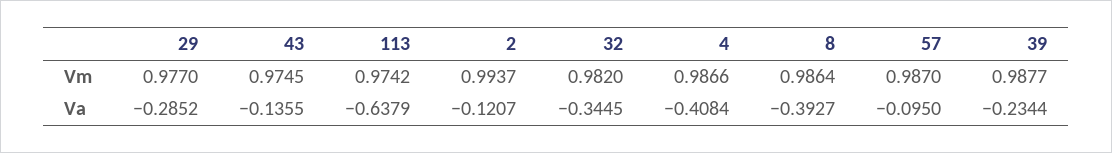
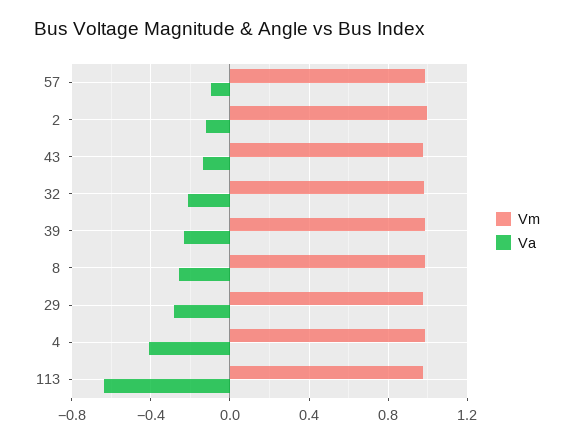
  {
    "Vm": {
      "29": 0.977,
      "43": 0.9745,
      "113": 0.9742,
      "2": 0.9937,
      "32": 0.982,
      "4": 0.9866,
      "8": 0.9864,
      "57": 0.987,
      "39": 0.9877
    },
    "Va": {
      "29": -0.2852,
      "43": -0.1355,
      "113": -0.6379,
      "2": -0.1207,
-     "32": -0.3445,
+     "32": -0.2,
      "4": -0.4084,
-     "8": -0.3927,
+     "8": -0.25,
      "57": -0.095,
      "39": -0.2344
    }
  }

